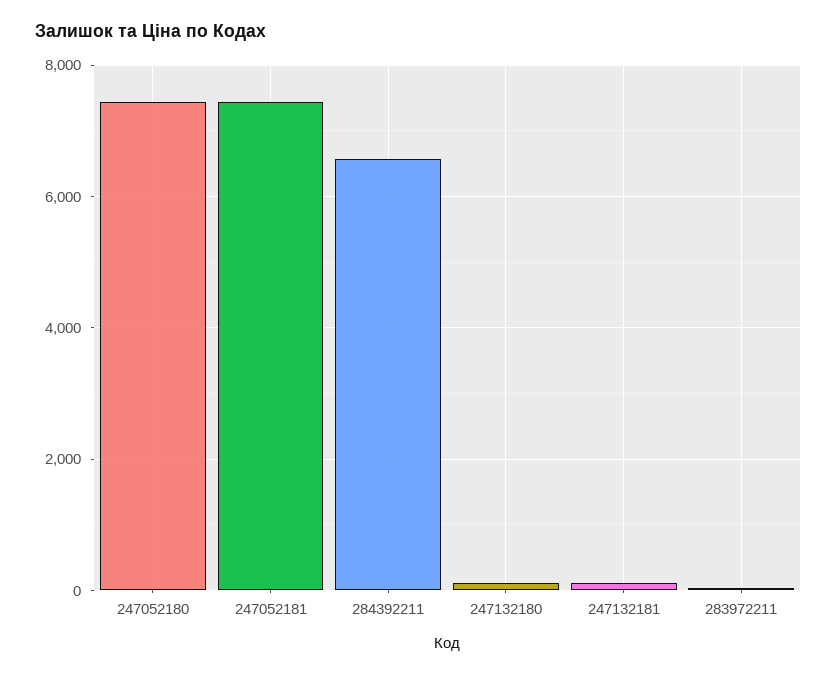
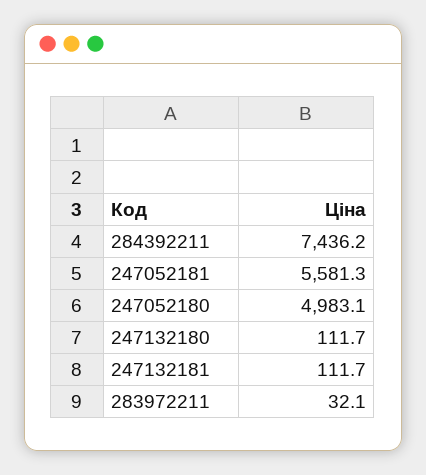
  {
-   "247052180": 7400,
+   "247052180": 4983.1,
-   "247052181": 7400,
+   "247052181": 5581.3,
-   "284392211": 6600,
+   "284392211": 7436.2,
    "247132180": 111.7,
    "247132181": 111.7,
    "283972211": 32.1
  }

